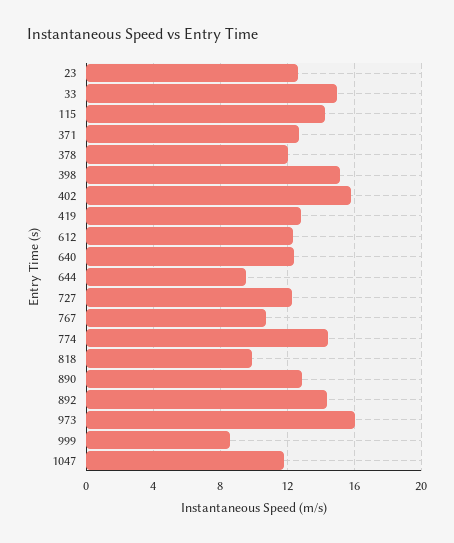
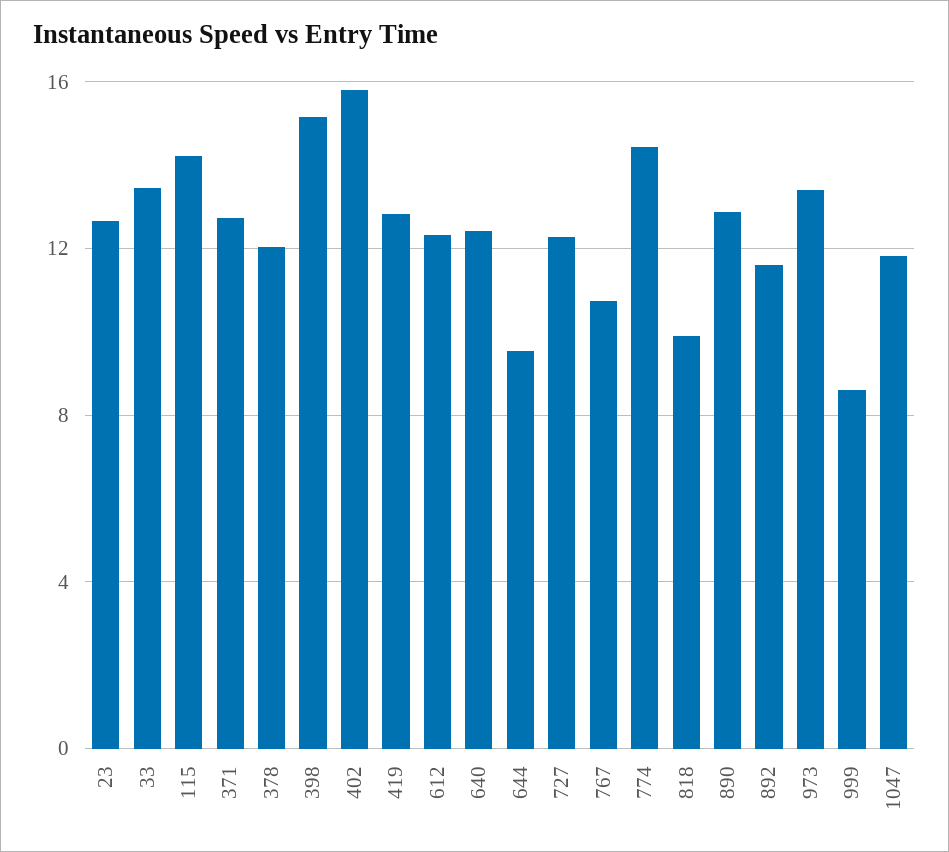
  {
    "23": 12.5,
-   "33": 15,
+   "33": 13.5,
    "115": 14,
    "371": 12.5,
    "378": 12,
    "398": 15,
    "402": 16,
    "419": 13,
    "612": 12.5,
    "640": 12.5,
    "644": 9.5,
    "727": 12.5,
    "767": 10.5,
    "774": 14.5,
    "818": 10,
    "890": 13,
-   "892": 14.5,
+   "892": 11.5,
-   "973": 16,
+   "973": 13.5,
    "999": 8.5,
    "1047": 12
  }

